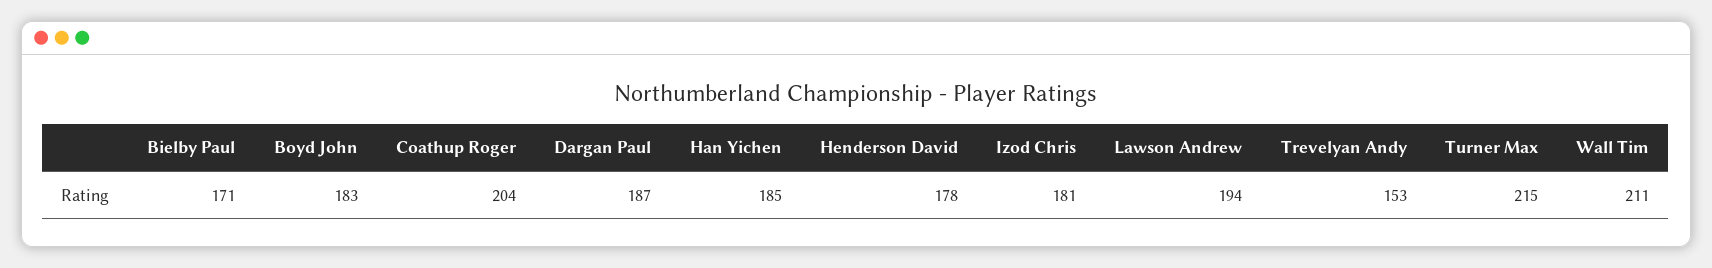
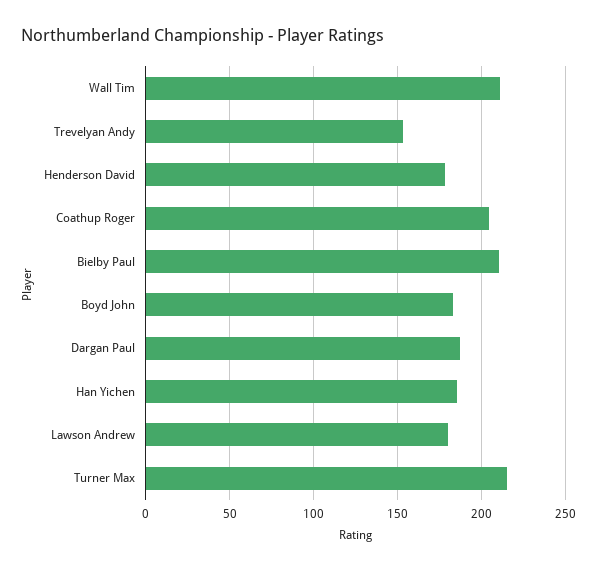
  {
-   "Bielby Paul": 171,
+   "Bielby Paul": 210,
    "Boyd John": 183,
    "Coathup Roger": 204,
    "Dargan Paul": 187,
    "Han Yichen": 185,
    "Henderson David": 178,
-   "Izod Chris": 181,
-   "Lawson Andrew": 194,
+   "Lawson Andrew": 180,
    "Trevelyan Andy": 153,
    "Turner Max": 215,
    "Wall Tim": 211
  }

